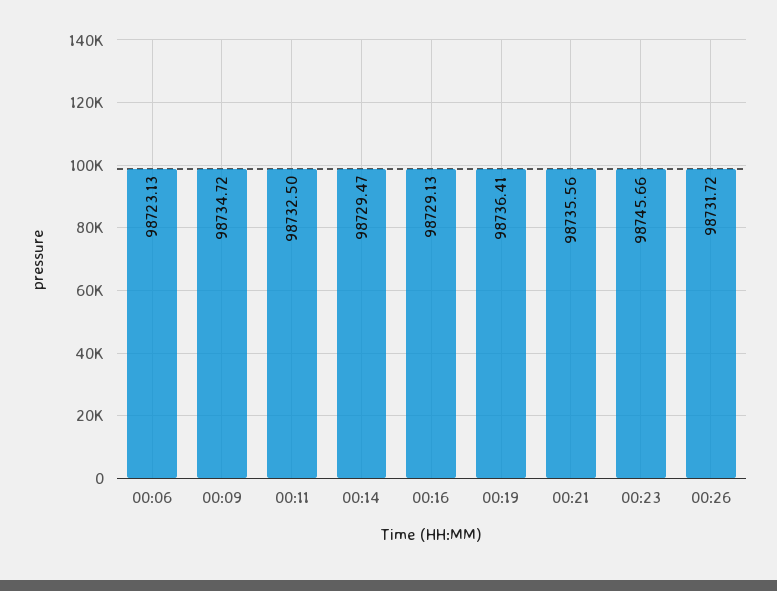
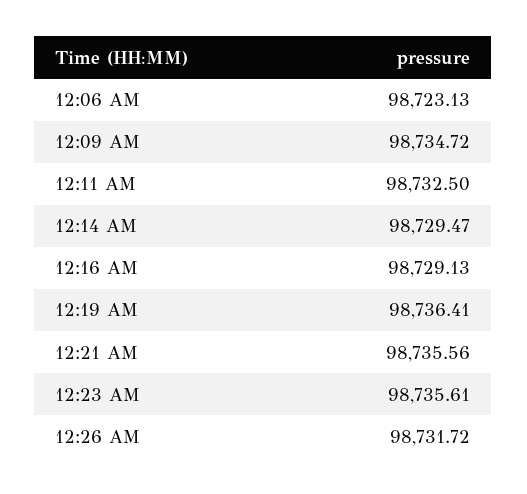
  {
    "00:06": 98723.13,
    "00:09": 98734.72,
    "00:11": 98732.5,
    "00:14": 98729.47,
    "00:16": 98729.13,
    "00:19": 98736.41,
    "00:21": 98735.56,
-   "00:23": 98745.66,
+   "00:23": 98735.61,
    "00:26": 98731.72
  }

